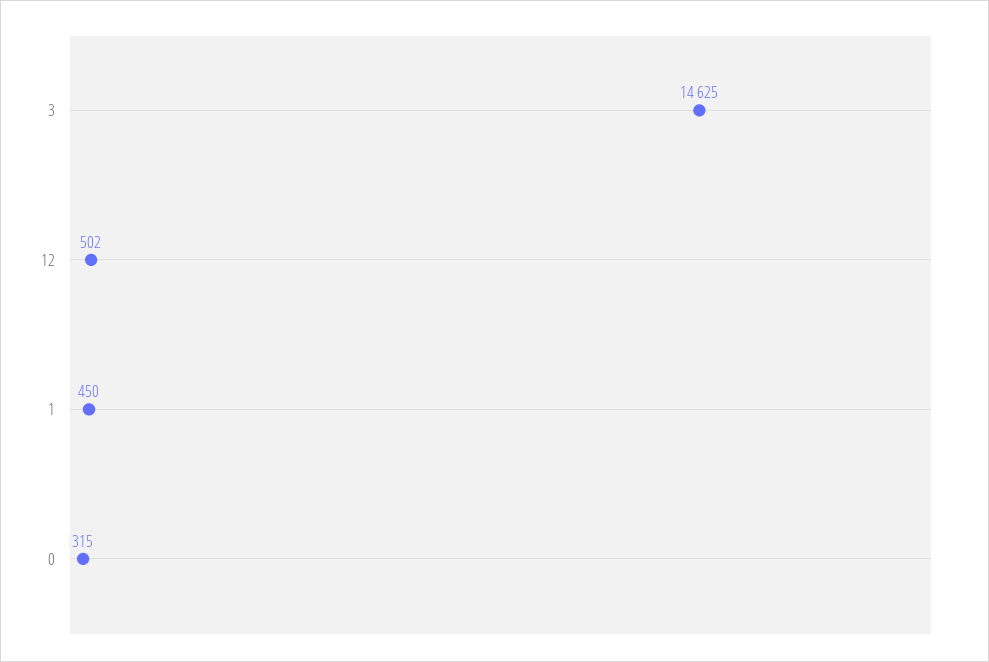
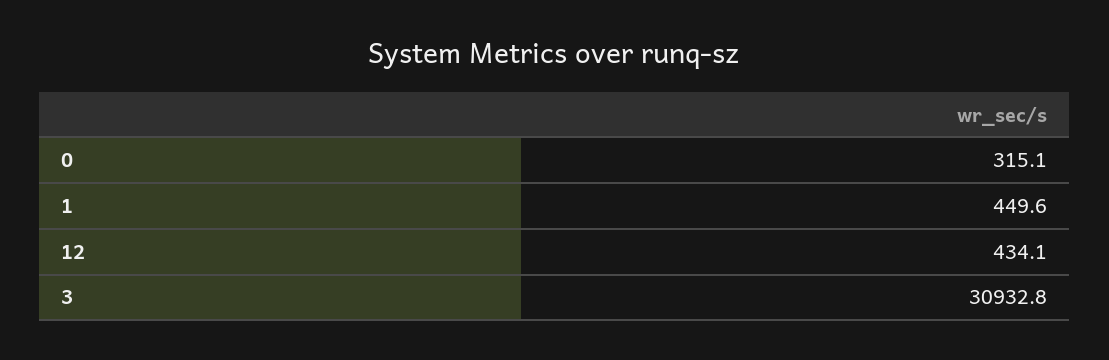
  {
-   "3": 14625,
+   "3": 30932.8,
-   "12": 502,
+   "12": 434.1,
    "1": 449.6,
    "0": 315.1
  }

